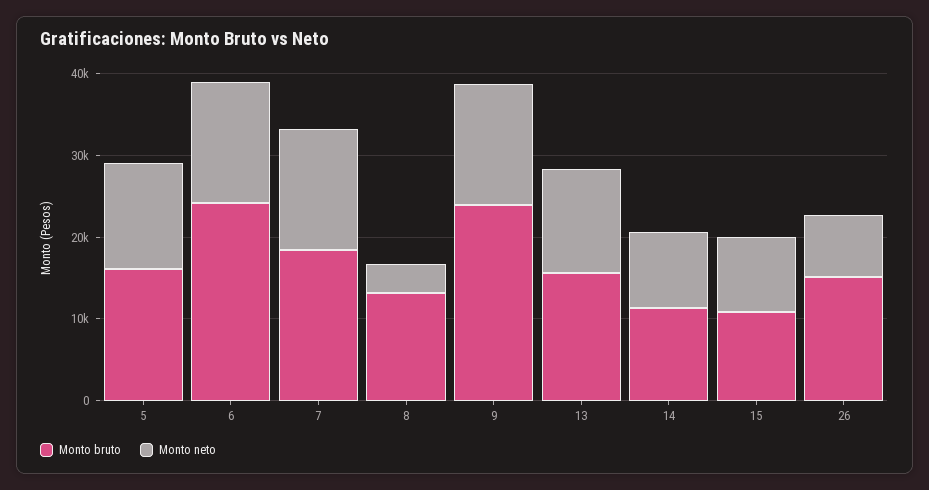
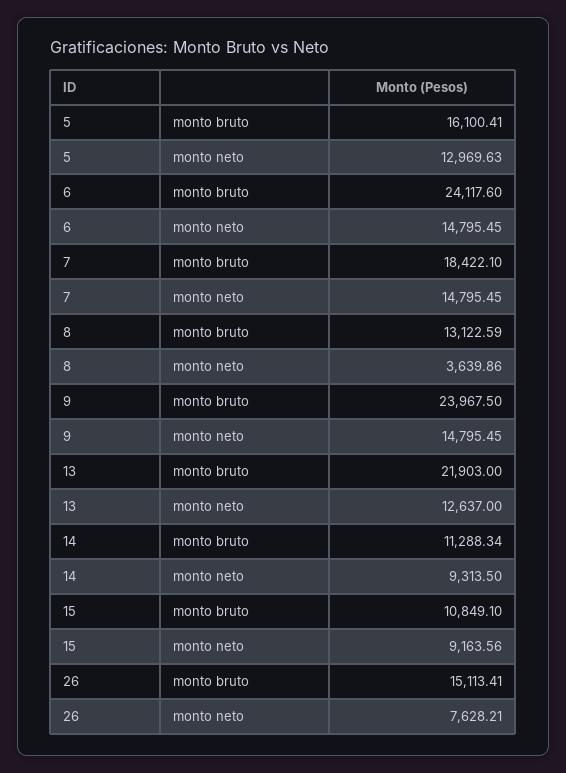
  {
    "Monto bruto": {
      "5": 16100.41,
      "6": 24117.6,
      "7": 18422.1,
      "8": 13122.59,
      "9": 23967.5,
-     "13": 16000,
+     "13": 21903,
      "14": 11288.34,
      "15": 10849.1,
      "26": 15113.41
    },
    "Monto neto": {
      "5": 12969.63,
      "6": 14795.45,
      "7": 14795.45,
      "8": 3639.86,
      "9": 14795.45,
      "13": 12637,
      "14": 9313.5,
      "15": 9163.56,
      "26": 7628.21
    }
  }

